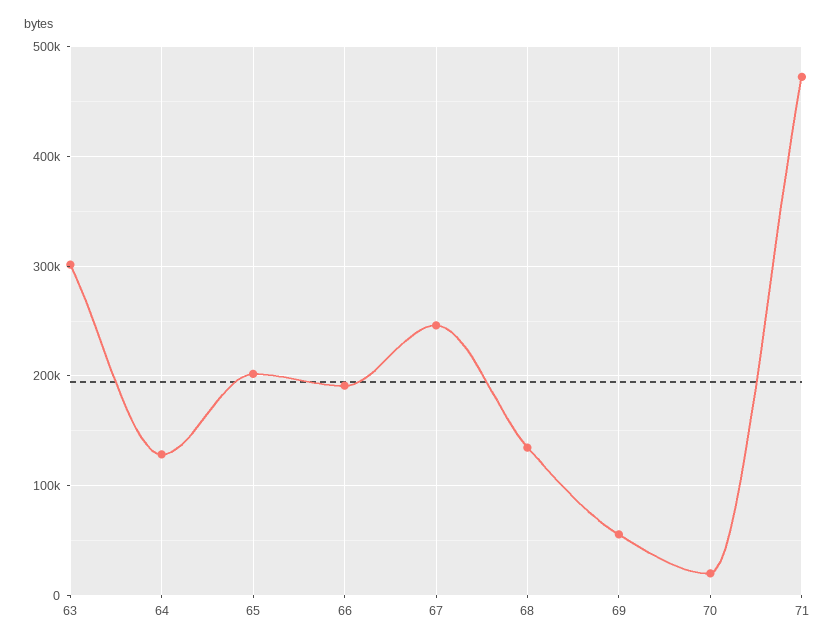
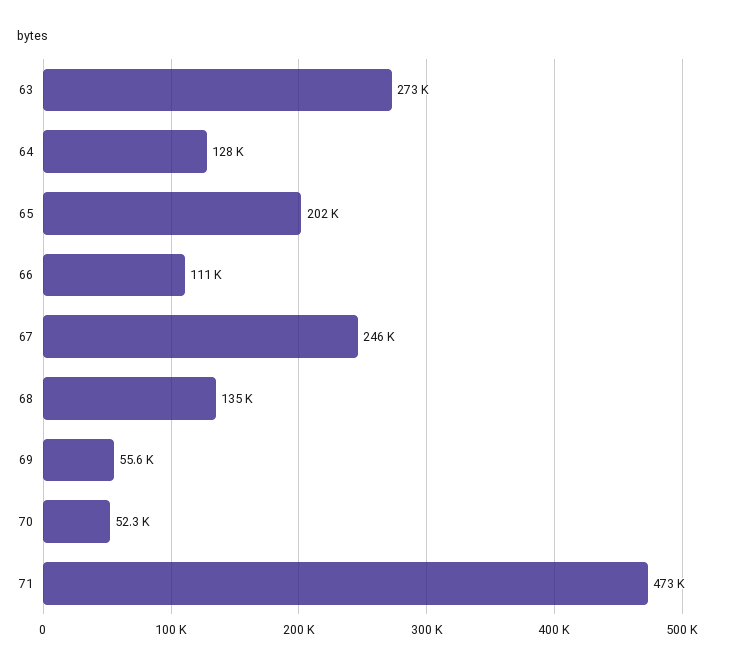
  {
-   "63": 300000,
+   "63": 273000,
    "64": 128000,
    "65": 202000,
-   "66": 190000,
+   "66": 111000,
    "67": 246000,
    "68": 135000,
    "69": 55600,
-   "70": 20000,
+   "70": 52300,
    "71": 473000
  }

